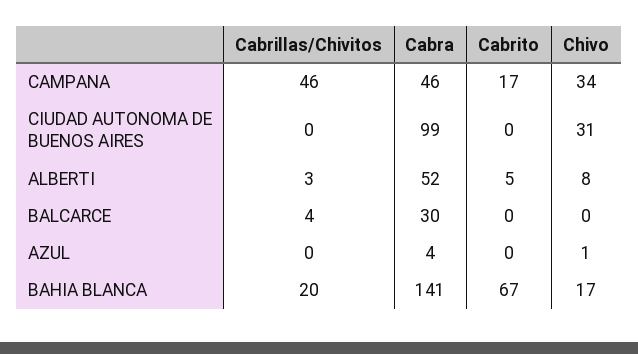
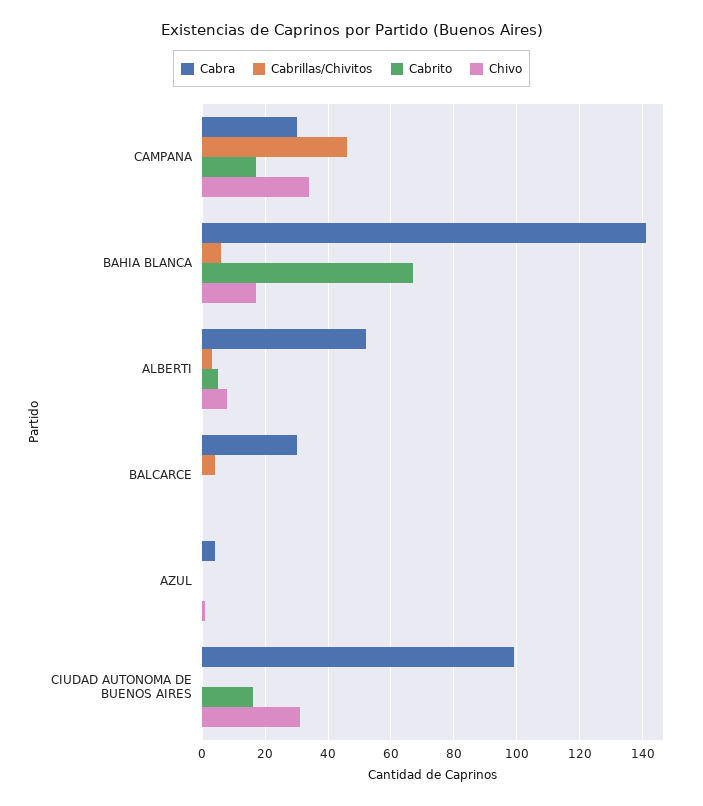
  {
    "Cabrillas/Chivitos": {
      "CAMPANA": 46,
      "CIUDAD AUTONOMA DE BUENOS AIRES": 0,
      "ALBERTI": 3,
      "BALCARCE": 4,
      "AZUL": 0,
-     "BAHIA BLANCA": 20
+     "BAHIA BLANCA": 5
    },
    "Cabra": {
-     "CAMPANA": 46,
+     "CAMPANA": 30,
      "CIUDAD AUTONOMA DE BUENOS AIRES": 99,
      "ALBERTI": 52,
      "BALCARCE": 30,
      "AZUL": 4,
      "BAHIA BLANCA": 141
    },
    "Cabrito": {
      "CAMPANA": 17,
-     "CIUDAD AUTONOMA DE BUENOS AIRES": 0,
+     "CIUDAD AUTONOMA DE BUENOS AIRES": 15,
      "ALBERTI": 5,
      "BALCARCE": 0,
      "AZUL": 0,
      "BAHIA BLANCA": 67
    },
    "Chivo": {
      "CAMPANA": 34,
      "CIUDAD AUTONOMA DE BUENOS AIRES": 31,
      "ALBERTI": 8,
      "BALCARCE": 0,
      "AZUL": 1,
      "BAHIA BLANCA": 17
    }
  }

